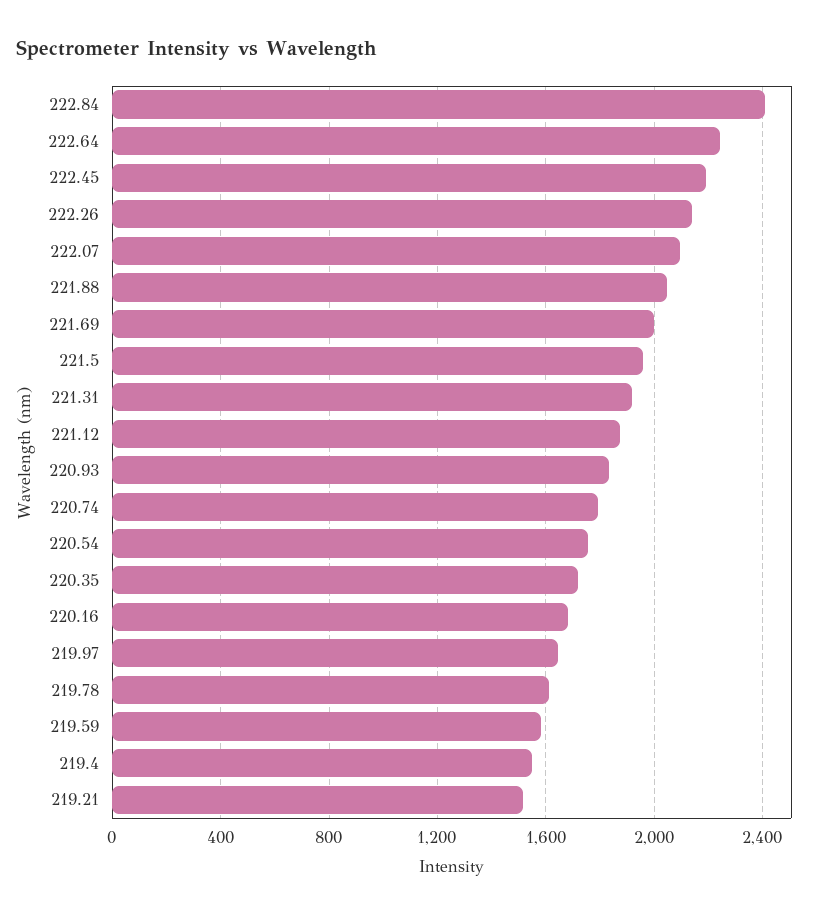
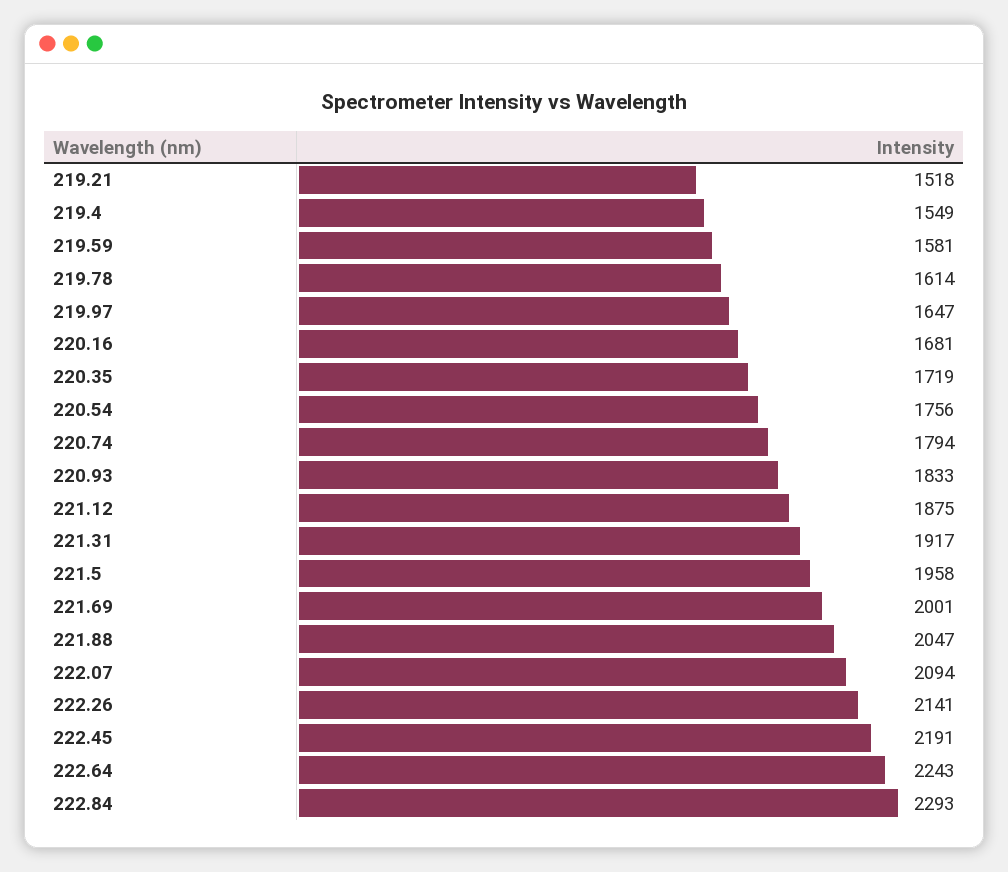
  {
-   "222.84": 2400,
+   "222.84": 2293,
    "222.64": 2243,
    "222.45": 2191,
    "222.26": 2141,
    "222.07": 2094,
    "221.88": 2047,
    "221.69": 2001,
    "221.5": 1958,
    "221.31": 1917,
    "221.12": 1875,
    "220.93": 1833,
    "220.74": 1794,
    "220.54": 1756,
    "220.35": 1719,
    "220.16": 1681,
    "219.97": 1647,
    "219.78": 1614,
    "219.59": 1581,
    "219.4": 1549,
    "219.21": 1518
  }

